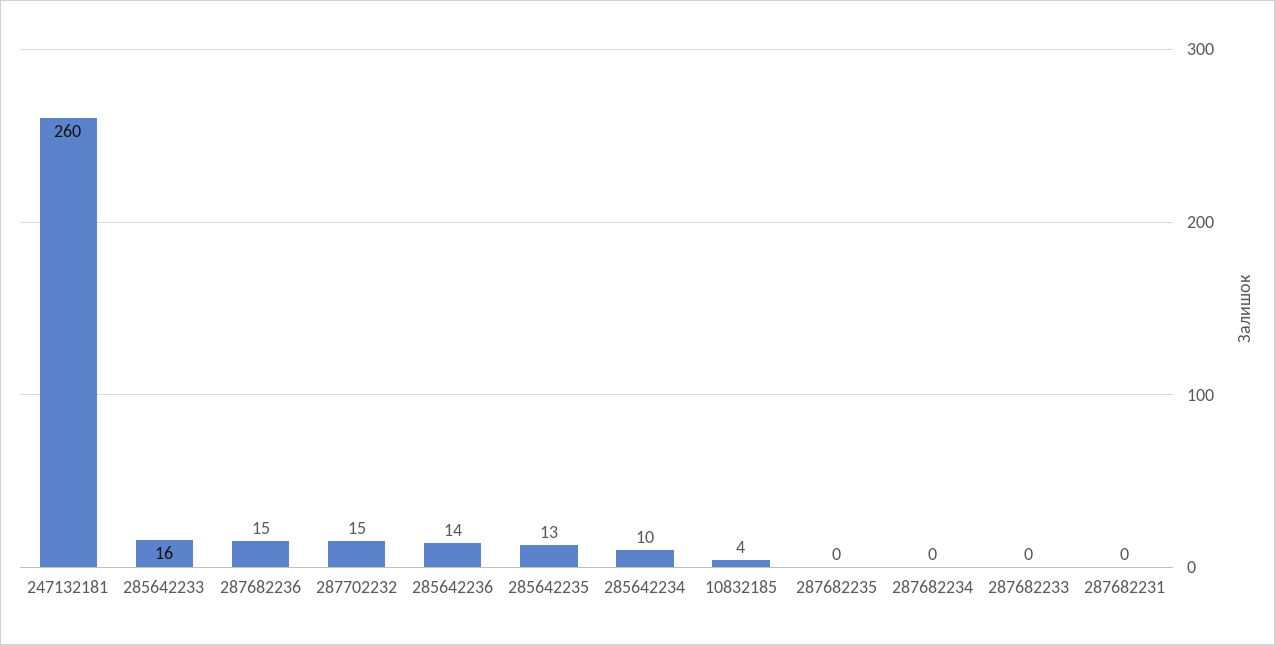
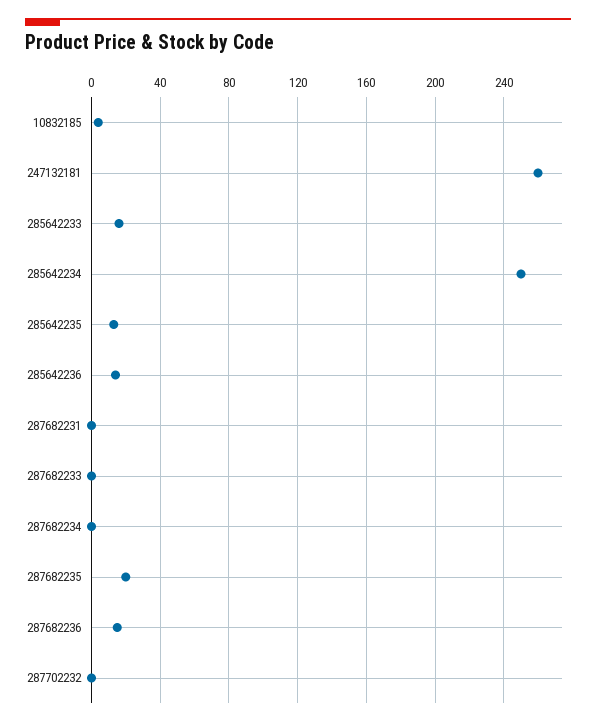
  {
    "247132181": 260,
    "285642233": 16,
    "287682236": 15,
-   "287702232": 15,
+   "287702232": 0,
    "285642236": 14,
    "285642235": 13,
-   "285642234": 10,
+   "285642234": 250,
    "10832185": 4,
-   "287682235": 0,
+   "287682235": 20,
    "287682234": 0,
    "287682233": 0,
    "287682231": 0
  }

